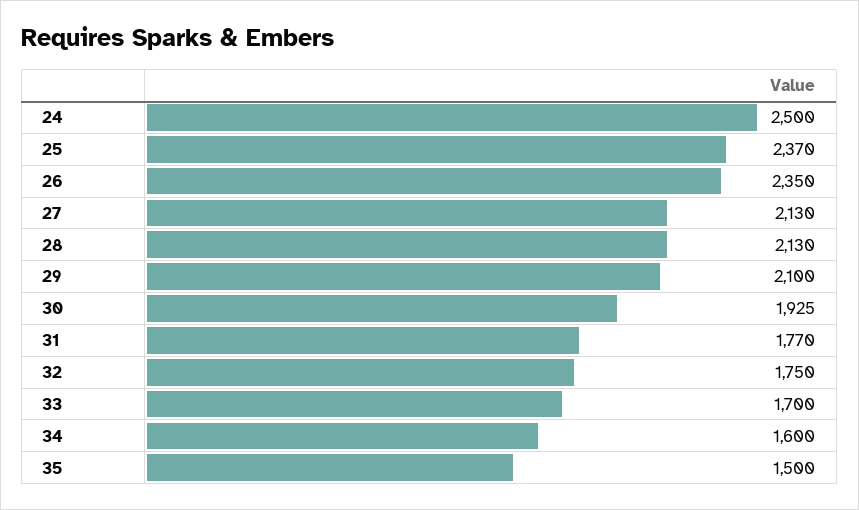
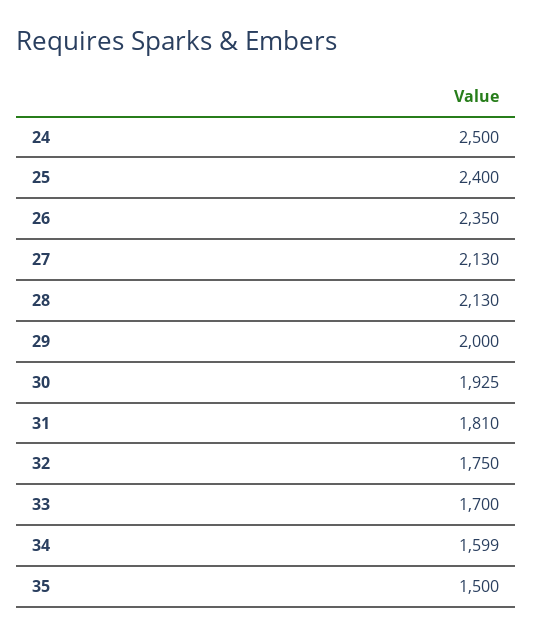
  {
    "24": 2500,
-   "25": 2370,
+   "25": 2400,
    "26": 2350,
    "27": 2130,
    "28": 2130,
-   "29": 2100,
+   "29": 2000,
    "30": 1925,
-   "31": 1770,
+   "31": 1810,
    "32": 1750,
    "33": 1700,
-   "34": 1600,
+   "34": 1599,
    "35": 1500
  }

